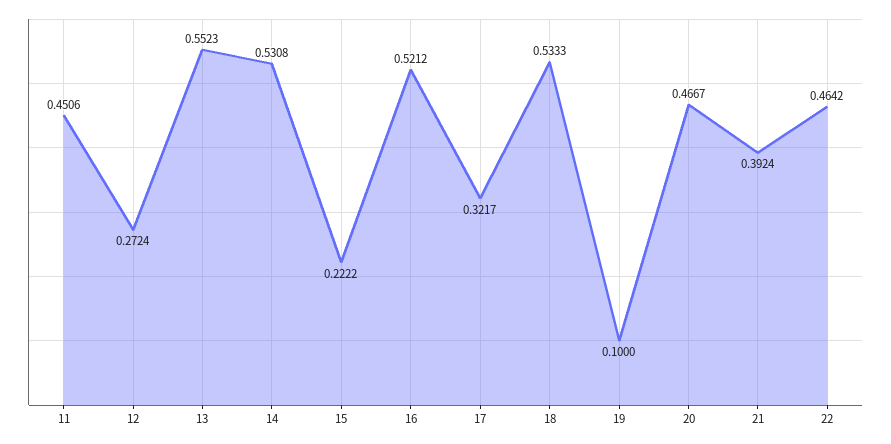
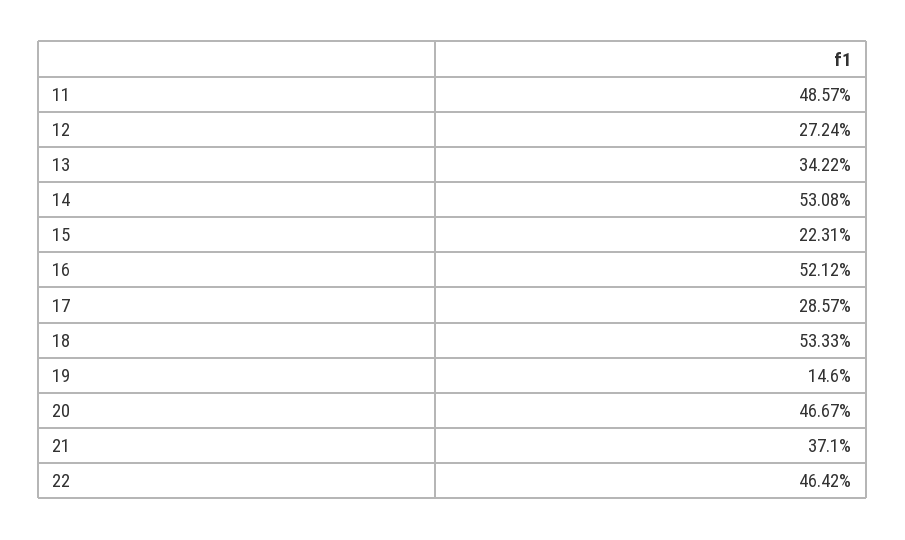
  {
-   "11": 0.4506,
+   "11": 0.4857,
    "12": 0.2724,
-   "13": 0.5523,
+   "13": 0.3422,
    "14": 0.5308,
-   "15": 0.2222,
+   "15": 0.2231,
    "16": 0.5212,
-   "17": 0.3217,
+   "17": 0.2857,
    "18": 0.5333,
-   "19": 0.1,
+   "19": 0.146,
    "20": 0.4667,
-   "21": 0.3924,
+   "21": 0.371,
    "22": 0.4642
  }

